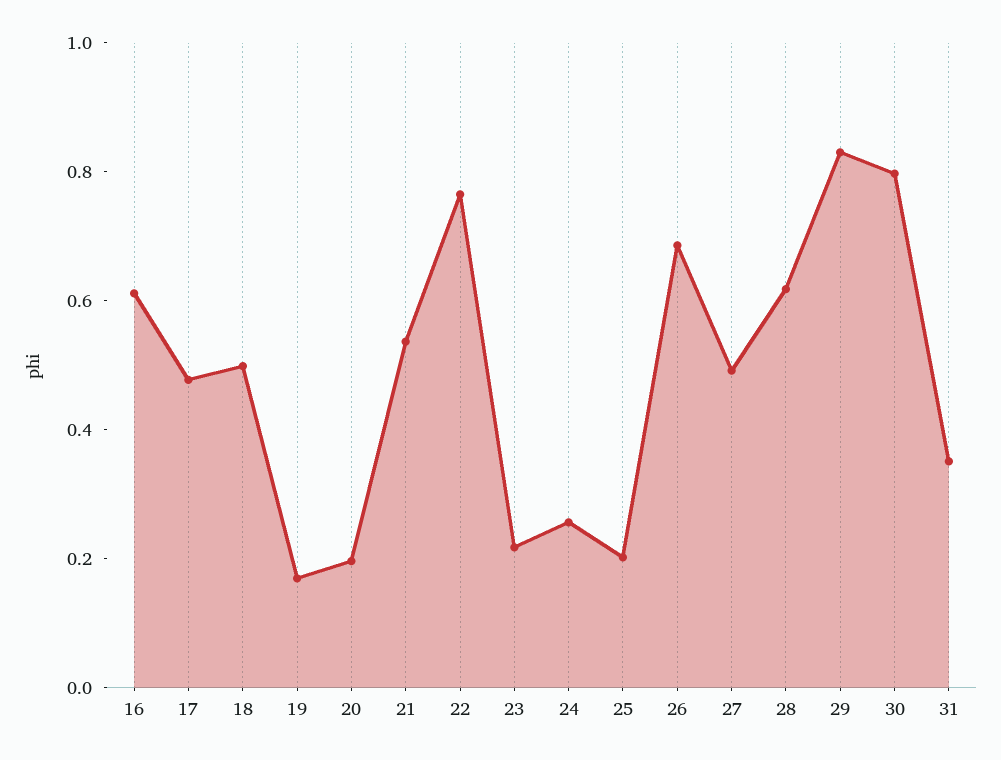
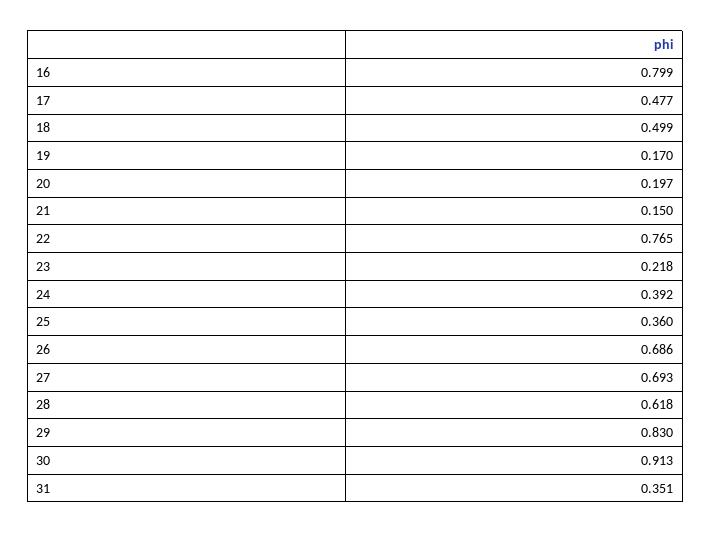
  {
-   "16": 0.6,
+   "16": 0.799,
    "17": 0.477,
    "18": 0.499,
    "19": 0.17,
    "20": 0.197,
-   "21": 0.55,
+   "21": 0.15,
    "22": 0.765,
    "23": 0.218,
-   "24": 0.25,
+   "24": 0.392,
-   "25": 0.2,
+   "25": 0.36,
    "26": 0.686,
-   "27": 0.5,
+   "27": 0.693,
    "28": 0.618,
    "29": 0.83,
-   "30": 0.8,
+   "30": 0.913,
    "31": 0.351
  }

